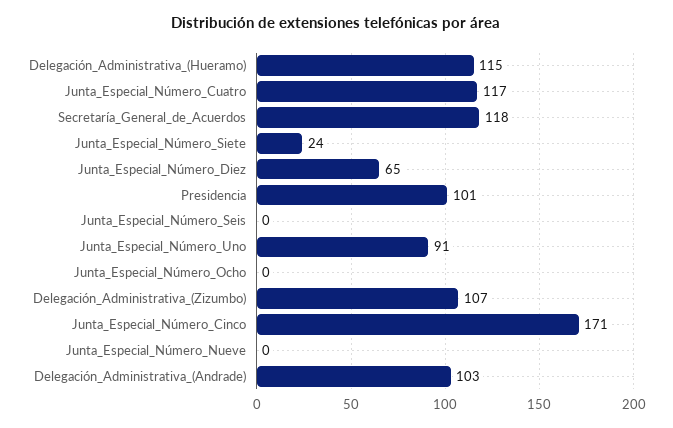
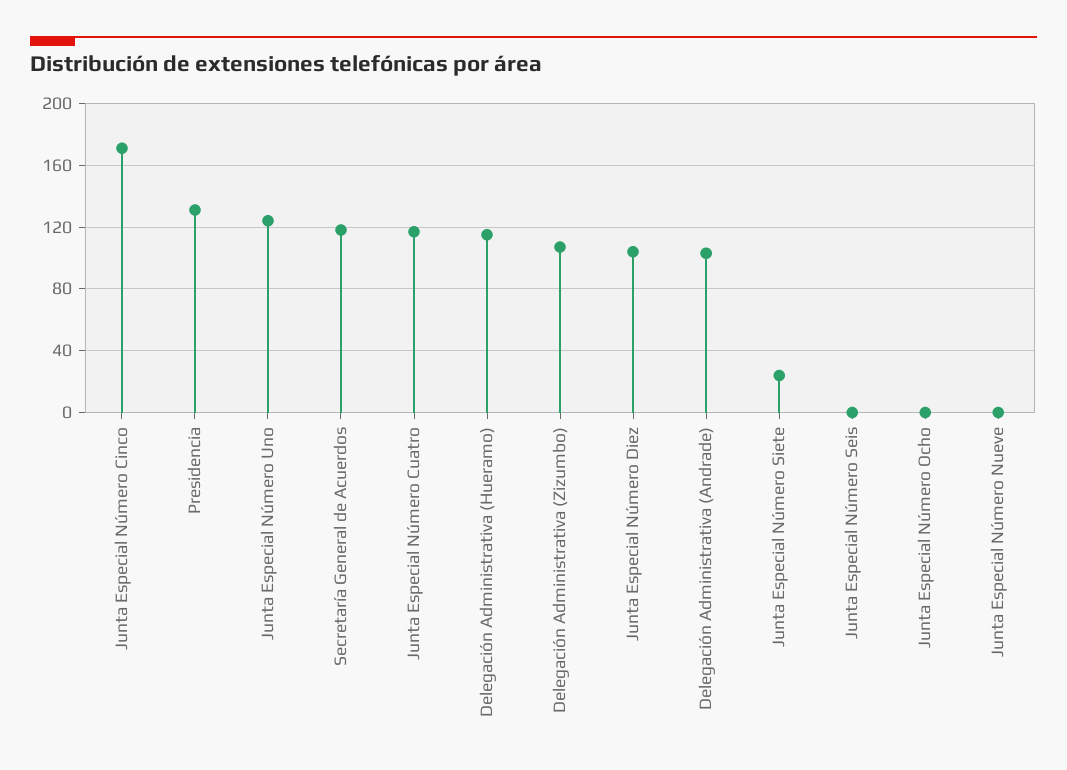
  {
    "Delegación_Administrativa_(Hueramo)": 115,
    "Junta_Especial_Número_Cuatro": 117,
    "Secretaría_General_de_Acuerdos": 118,
    "Junta_Especial_Número_Siete": 24,
-   "Junta_Especial_Número_Diez": 65,
+   "Junta_Especial_Número_Diez": 105,
-   "Presidencia": 101,
+   "Presidencia": 130,
    "Junta_Especial_Número_Seis": 0,
-   "Junta_Especial_Número_Uno": 91,
+   "Junta_Especial_Número_Uno": 125,
    "Junta_Especial_Número_Ocho": 0,
    "Delegación_Administrativa_(Zizumbo)": 107,
    "Junta_Especial_Número_Cinco": 171,
    "Junta_Especial_Número_Nueve": 0,
    "Delegación_Administrativa_(Andrade)": 103
  }

